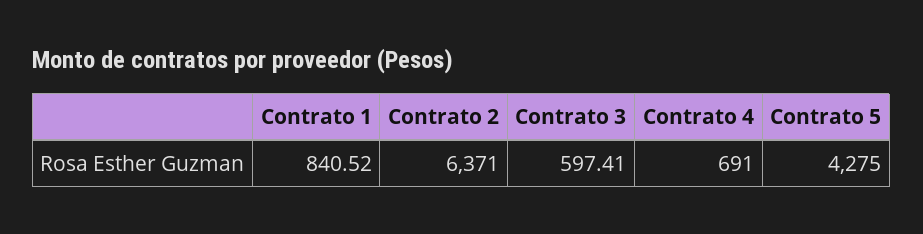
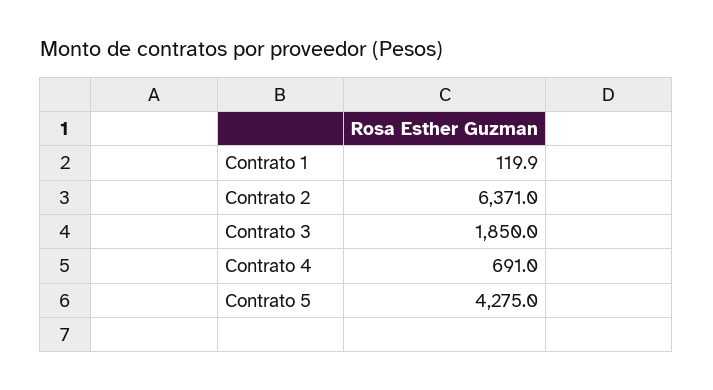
  {
-   "Contrato 1": 840.52,
+   "Contrato 1": 119.9,
    "Contrato 2": 6371,
-   "Contrato 3": 597.41,
+   "Contrato 3": 1850,
    "Contrato 4": 691,
    "Contrato 5": 4275
  }

